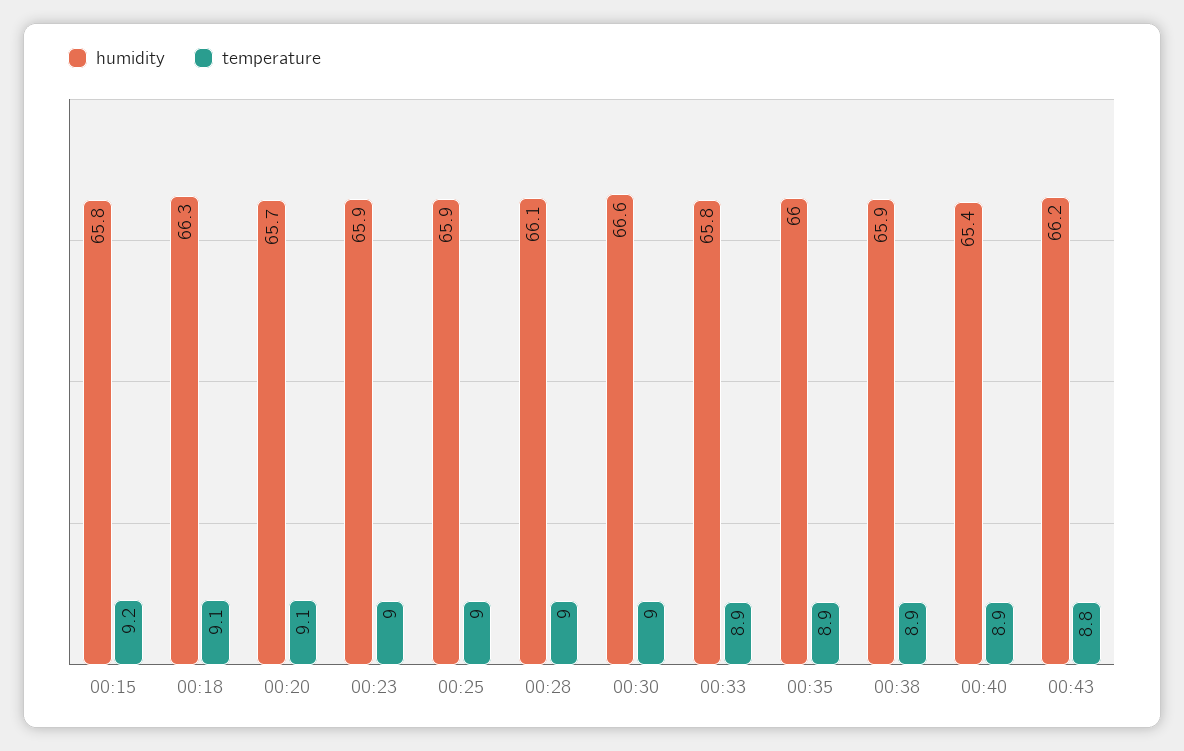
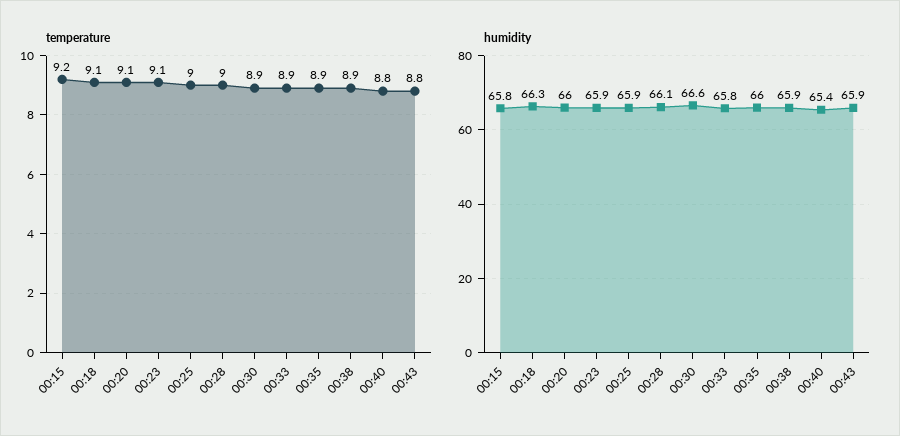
  {
    "humidity": {
      "00:15": 65.8,
      "00:18": 66.3,
-     "00:20": 65.7,
+     "00:20": 66,
      "00:23": 65.9,
      "00:25": 65.9,
      "00:28": 66.1,
      "00:30": 66.6,
      "00:33": 65.8,
      "00:35": 66,
      "00:38": 65.9,
      "00:40": 65.4,
-     "00:43": 66.2
+     "00:43": 65.9
    },
    "temperature": {
      "00:15": 9.2,
      "00:18": 9.1,
      "00:20": 9.1,
-     "00:23": 9,
+     "00:23": 9.1,
      "00:25": 9,
      "00:28": 9,
-     "00:30": 9,
+     "00:30": 8.9,
      "00:33": 8.9,
      "00:35": 8.9,
      "00:38": 8.9,
-     "00:40": 8.9,
+     "00:40": 8.8,
      "00:43": 8.8
    }
  }

